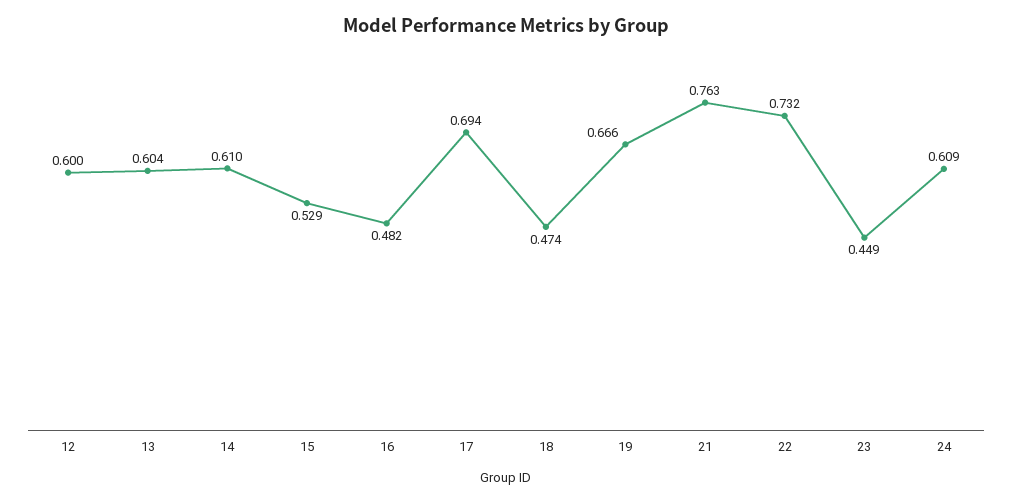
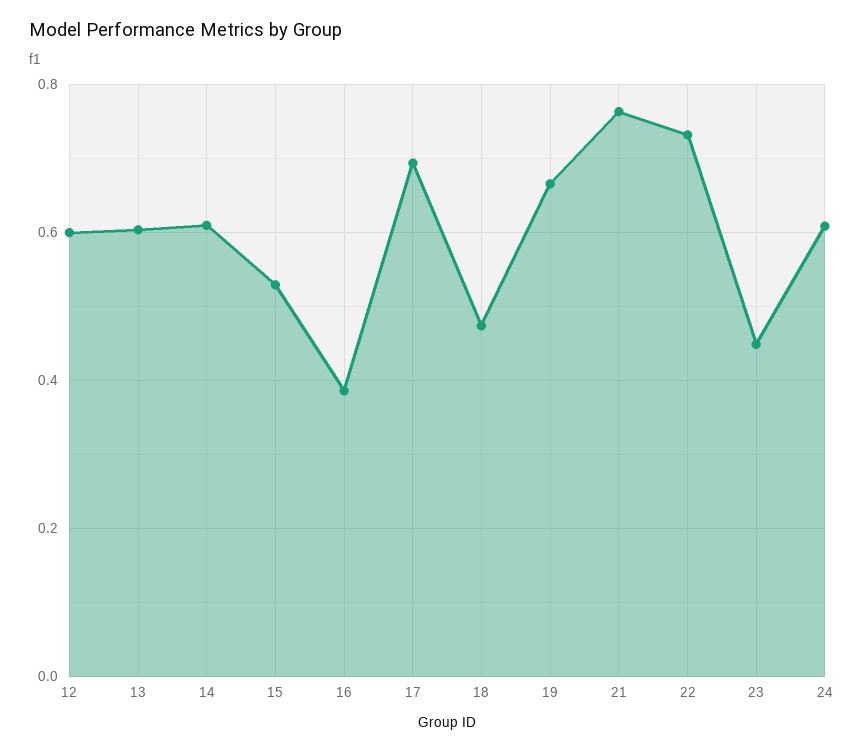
  {
    "12": 0.6,
    "13": 0.604,
    "14": 0.61,
    "15": 0.529,
-   "16": 0.482,
+   "16": 0.38,
    "17": 0.694,
    "18": 0.474,
    "19": 0.666,
    "21": 0.763,
    "22": 0.732,
    "23": 0.449,
    "24": 0.609
  }

